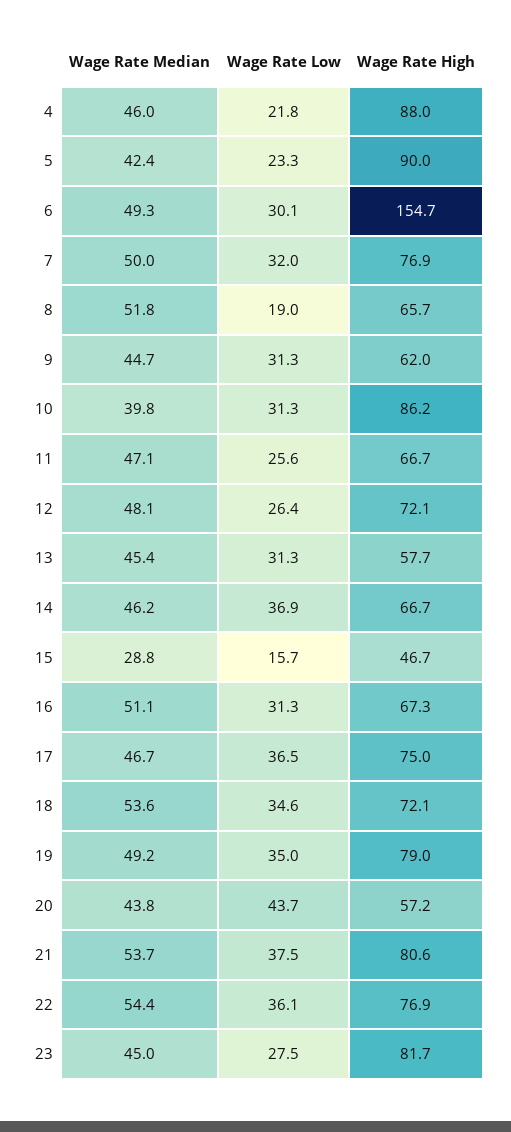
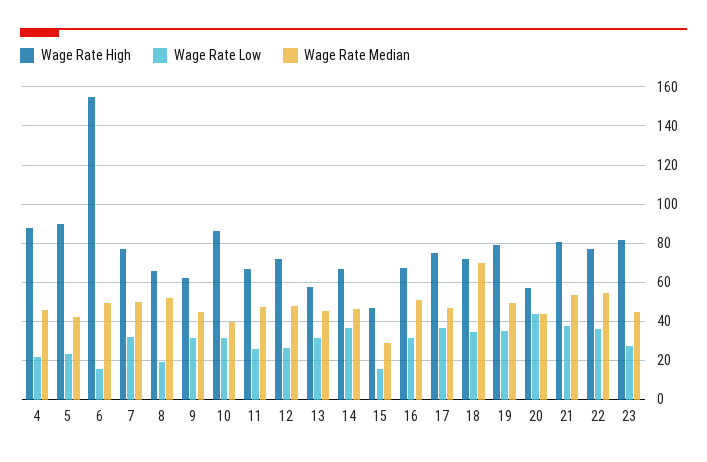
  {
    "Wage Rate Median": {
      "4": 46,
      "5": 42.4,
      "6": 49.3,
      "7": 50,
      "8": 51.8,
      "9": 44.7,
      "10": 39.8,
      "11": 47.1,
      "12": 48.1,
      "13": 45.4,
      "14": 46.2,
      "15": 28.8,
      "16": 51.1,
      "17": 46.7,
-     "18": 53.6,
+     "18": 70,
      "19": 49.2,
      "20": 43.8,
      "21": 53.7,
      "22": 54.4,
      "23": 45
    },
    "Wage Rate Low": {
      "4": 21.8,
      "5": 23.3,
-     "6": 30.1,
+     "6": 15,
      "7": 32,
      "8": 19,
      "9": 31.3,
      "10": 31.3,
      "11": 25.6,
      "12": 26.4,
      "13": 31.3,
      "14": 36.9,
      "15": 15.7,
      "16": 31.3,
      "17": 36.5,
      "18": 34.6,
      "19": 35,
      "20": 43.7,
      "21": 37.5,
      "22": 36.1,
      "23": 27.5
    },
    "Wage Rate High": {
      "4": 88,
      "5": 90,
      "6": 154.7,
      "7": 76.9,
      "8": 65.7,
      "9": 62,
      "10": 86.2,
      "11": 66.7,
      "12": 72.1,
      "13": 57.7,
      "14": 66.7,
      "15": 46.7,
      "16": 67.3,
      "17": 75,
      "18": 72.1,
      "19": 79,
      "20": 57.2,
      "21": 80.6,
      "22": 76.9,
      "23": 81.7
    }
  }

